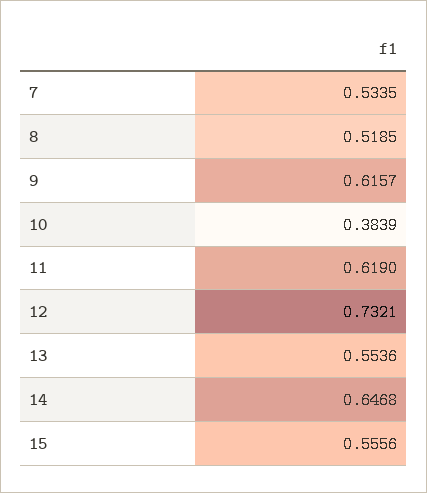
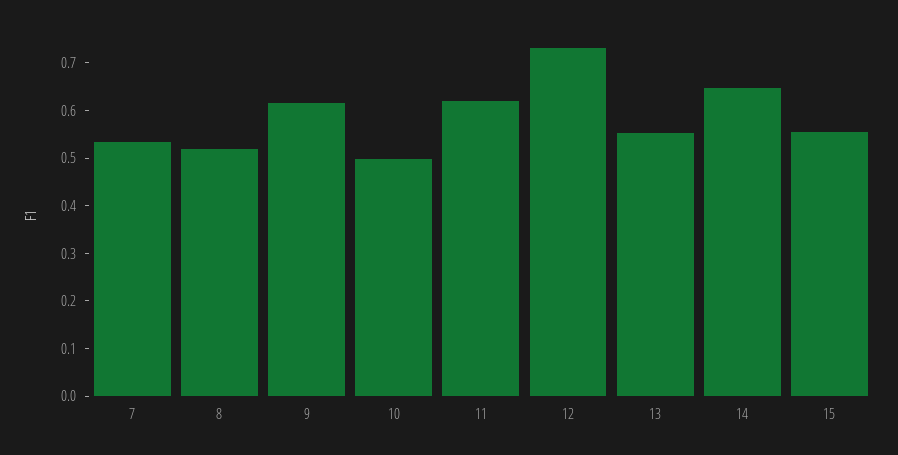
  {
    "7": 0.5335,
    "8": 0.5185,
    "9": 0.6157,
-   "10": 0.3839,
+   "10": 0.5,
    "11": 0.619,
    "12": 0.7321,
    "13": 0.5536,
    "14": 0.6468,
    "15": 0.5556
  }

